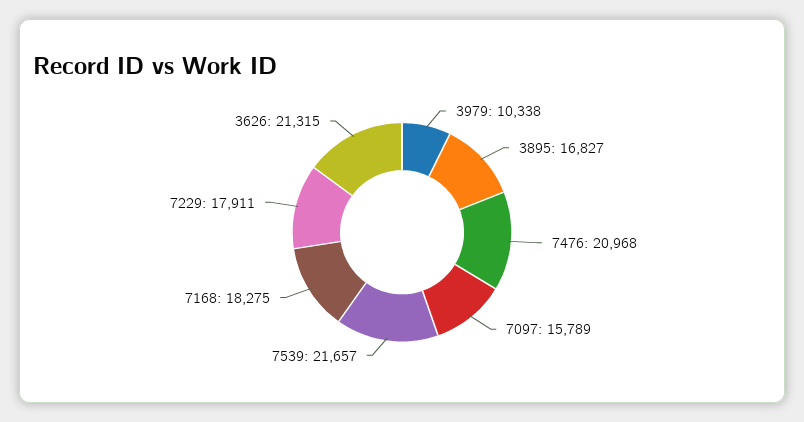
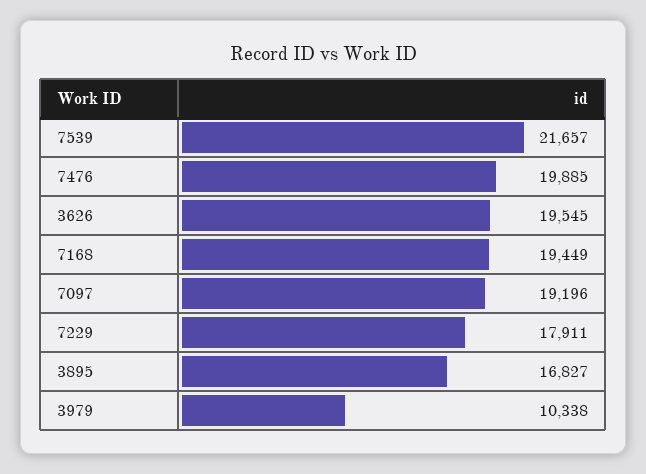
  {
    "3979": 10338,
    "3895": 16827,
-   "7476": 20968,
+   "7476": 19885,
-   "7097": 15789,
+   "7097": 19196,
    "7539": 21657,
-   "7168": 18275,
+   "7168": 19449,
    "7229": 17911,
-   "3626": 21315
+   "3626": 19545
  }

